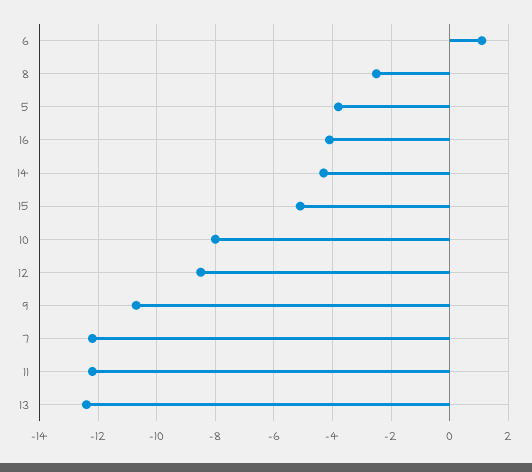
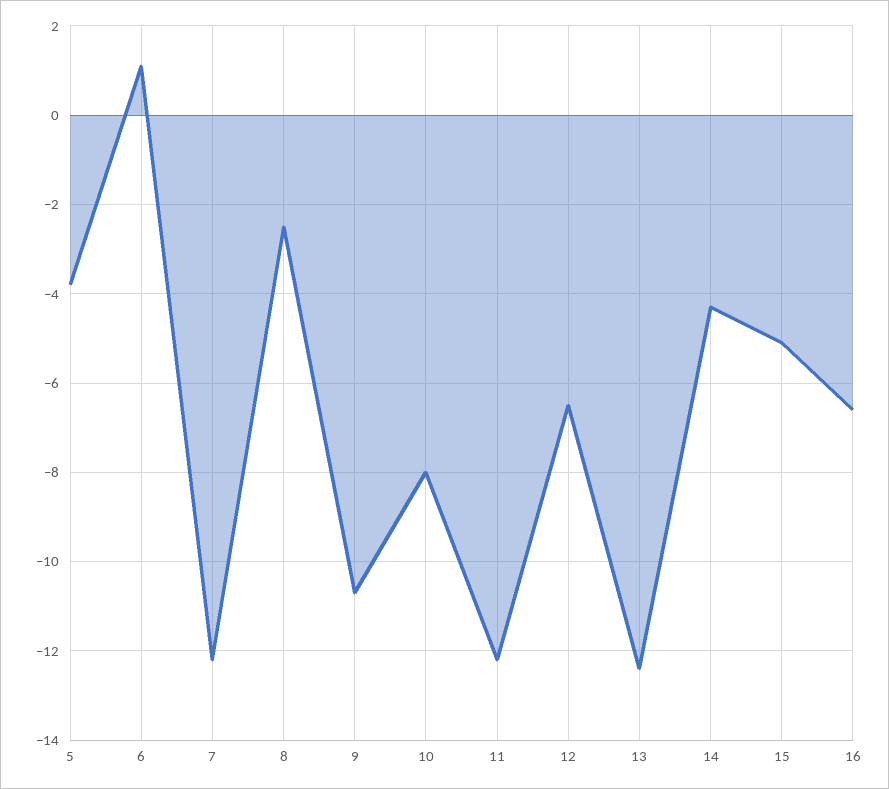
  {
    "6": 1,
    "8": -2.5,
    "5": -4,
-   "16": -4,
+   "16": -6.5,
    "14": -4.5,
    "15": -5,
    "10": -8,
-   "12": -8.5,
+   "12": -6.5,
    "9": -10.5,
    "7": -12,
    "11": -12,
    "13": -12.5
  }

